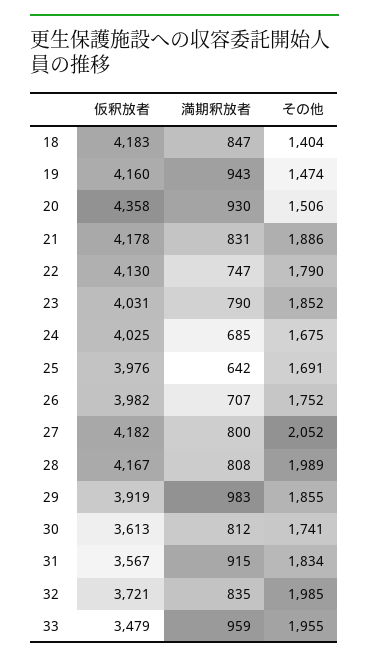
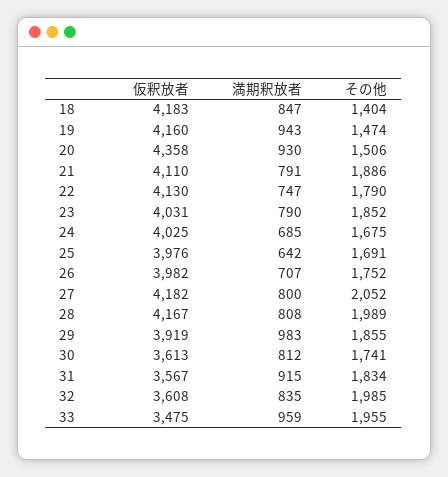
  {
    "仮釈放者": {
      "18": 4183,
      "19": 4160,
      "20": 4358,
-     "21": 4178,
+     "21": 4110,
      "22": 4130,
      "23": 4031,
      "24": 4025,
      "25": 3976,
      "26": 3982,
      "27": 4182,
      "28": 4167,
      "29": 3919,
      "30": 3613,
      "31": 3567,
-     "32": 3721,
+     "32": 3608,
-     "33": 3479
+     "33": 3475
    },
    "満期釈放者": {
      "18": 847,
      "19": 943,
      "20": 930,
-     "21": 831,
+     "21": 791,
      "22": 747,
      "23": 790,
      "24": 685,
      "25": 642,
      "26": 707,
      "27": 800,
      "28": 808,
      "29": 983,
      "30": 812,
      "31": 915,
      "32": 835,
      "33": 959
    },
    "その他": {
      "18": 1404,
      "19": 1474,
      "20": 1506,
      "21": 1886,
      "22": 1790,
      "23": 1852,
      "24": 1675,
      "25": 1691,
      "26": 1752,
      "27": 2052,
      "28": 1989,
      "29": 1855,
      "30": 1741,
      "31": 1834,
      "32": 1985,
      "33": 1955
    }
  }

